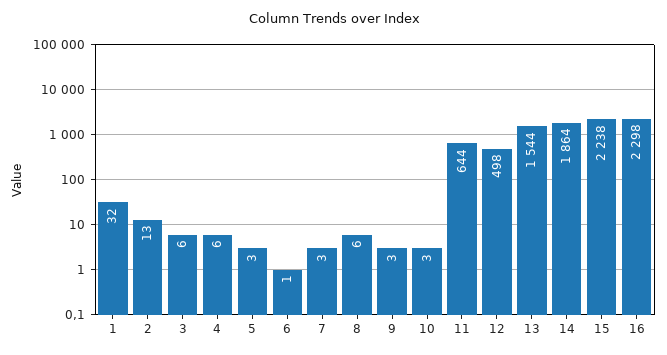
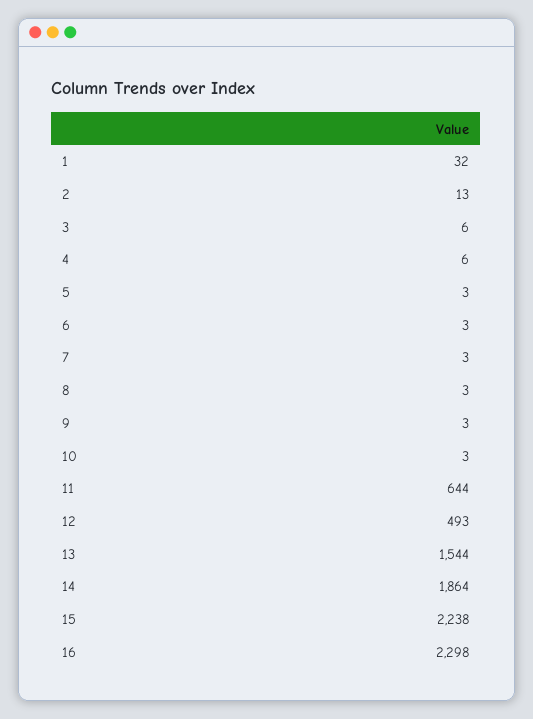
  {
    "1": 32,
    "2": 13,
    "3": 6,
    "4": 6,
    "5": 3,
-   "6": 1,
+   "6": 3,
    "7": 3,
-   "8": 6,
+   "8": 3,
    "9": 3,
    "10": 3,
    "11": 644,
-   "12": 498,
+   "12": 493,
    "13": 1544,
    "14": 1864,
    "15": 2238,
    "16": 2298
  }

